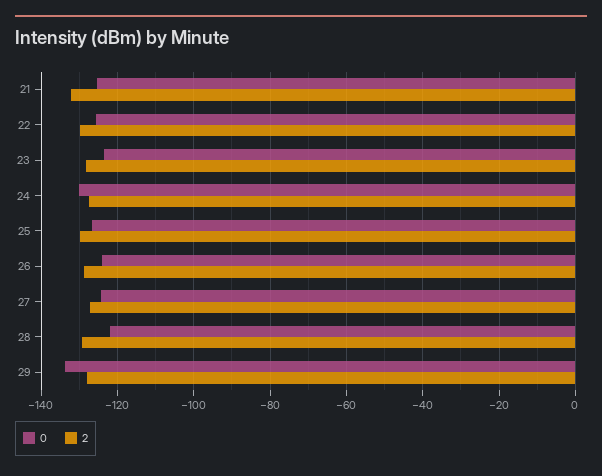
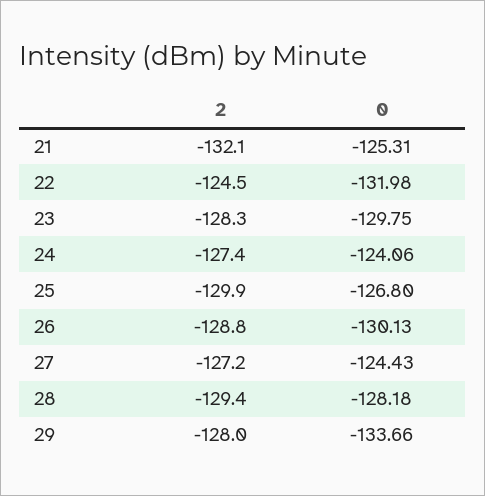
  {
    "0": {
      "21": -125.31,
-     "22": -126,
+     "22": -131.98,
-     "23": -124,
+     "23": -129.75,
-     "24": -130,
+     "24": -124.06,
      "25": -126.8,
-     "26": -124,
+     "26": -130.13,
      "27": -124.43,
-     "28": -122,
+     "28": -128.18,
      "29": -133.66
    },
    "2": {
      "21": -132.1,
-     "22": -130,
+     "22": -124.5,
      "23": -128.3,
      "24": -127.4,
      "25": -129.9,
      "26": -128.8,
      "27": -127.2,
      "28": -129.4,
      "29": -128
    }
  }

